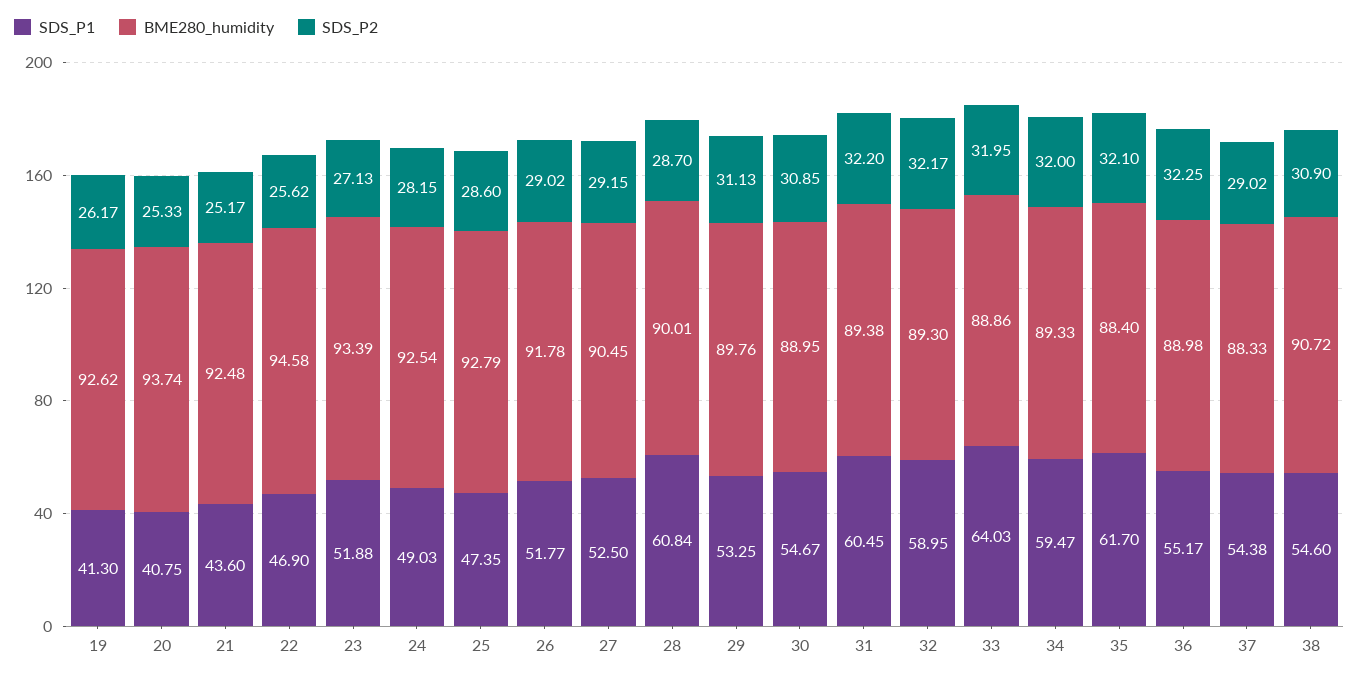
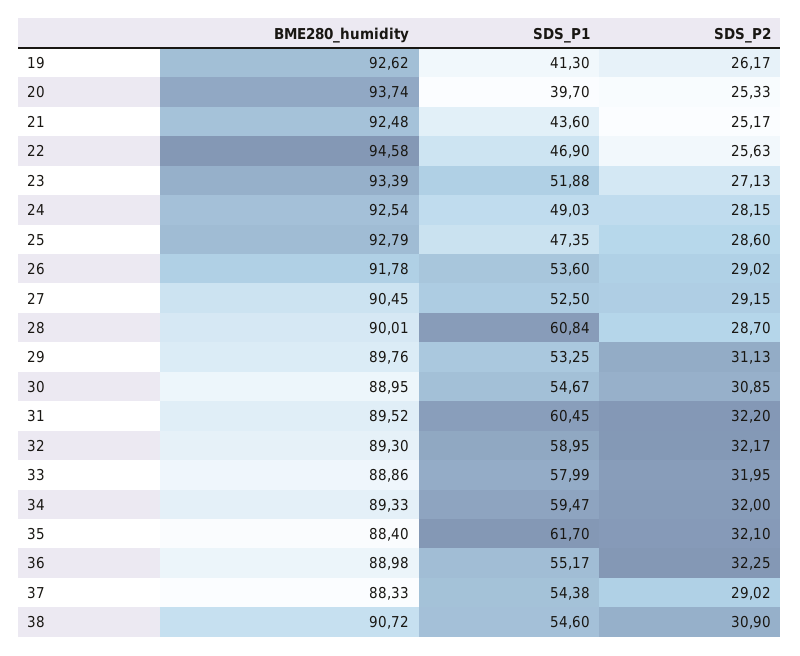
  {
    "SDS_P1": {
      "19": 41.3,
-     "20": 40.75,
+     "20": 39.7,
      "21": 43.6,
      "22": 46.9,
      "23": 51.88,
      "24": 49.03,
      "25": 47.35,
-     "26": 51.77,
+     "26": 53.6,
      "27": 52.5,
      "28": 60.84,
      "29": 53.25,
      "30": 54.67,
      "31": 60.45,
      "32": 58.95,
-     "33": 64.03,
+     "33": 57.99,
      "34": 59.47,
      "35": 61.7,
      "36": 55.17,
      "37": 54.38,
      "38": 54.6
    },
    "BME280_humidity": {
      "19": 92.62,
      "20": 93.74,
      "21": 92.48,
      "22": 94.58,
      "23": 93.39,
      "24": 92.54,
      "25": 92.79,
      "26": 91.78,
      "27": 90.45,
      "28": 90.01,
      "29": 89.76,
      "30": 88.95,
-     "31": 89.38,
+     "31": 89.52,
      "32": 89.3,
      "33": 88.86,
      "34": 89.33,
      "35": 88.4,
      "36": 88.98,
      "37": 88.33,
      "38": 90.72
    },
    "SDS_P2": {
      "19": 26.17,
      "20": 25.33,
      "21": 25.17,
-     "22": 25.62,
+     "22": 25.63,
      "23": 27.13,
      "24": 28.15,
      "25": 28.6,
      "26": 29.02,
      "27": 29.15,
      "28": 28.7,
      "29": 31.13,
      "30": 30.85,
      "31": 32.2,
      "32": 32.17,
      "33": 31.95,
      "34": 32,
      "35": 32.1,
      "36": 32.25,
      "37": 29.02,
      "38": 30.9
    }
  }

